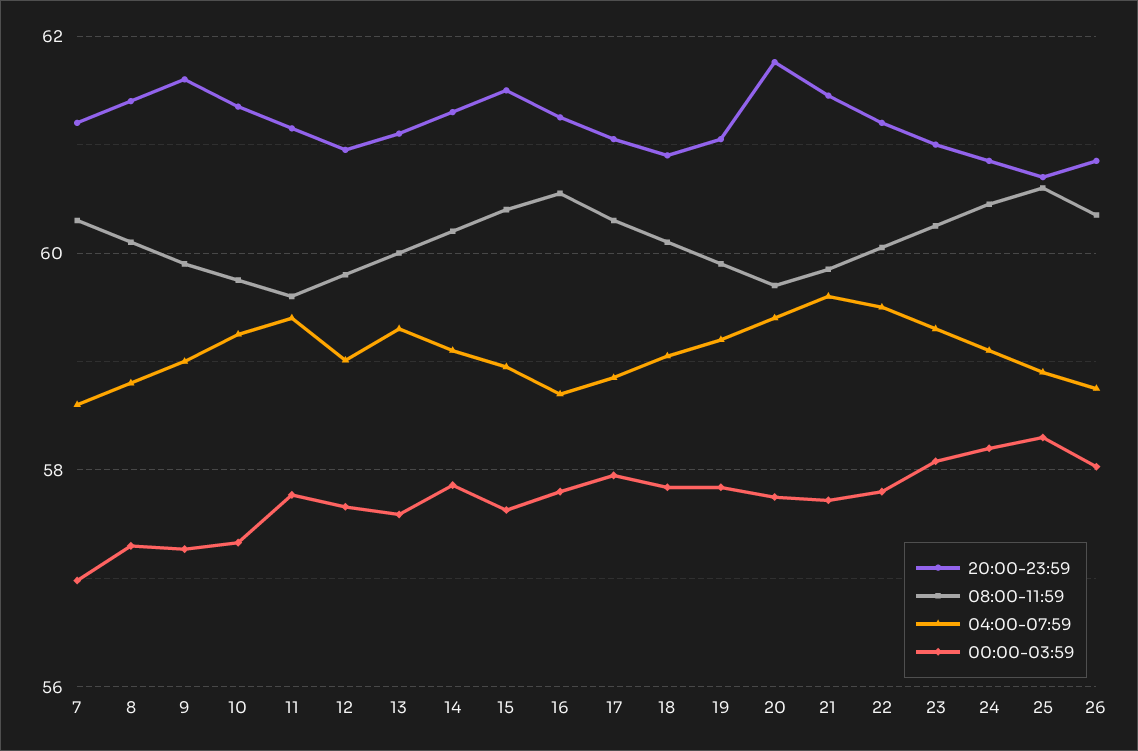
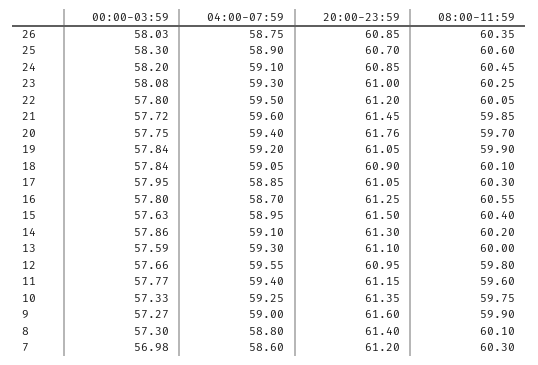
  {
    "20:00-23:59": {
      "7": 61.2,
      "8": 61.4,
      "9": 61.6,
      "10": 61.35,
      "11": 61.15,
      "12": 60.95,
      "13": 61.1,
      "14": 61.3,
      "15": 61.5,
      "16": 61.25,
      "17": 61.05,
      "18": 60.9,
      "19": 61.05,
      "20": 61.76,
      "21": 61.45,
      "22": 61.2,
      "23": 61,
      "24": 60.85,
      "25": 60.7,
      "26": 60.85
    },
    "08:00-11:59": {
      "7": 60.3,
      "8": 60.1,
      "9": 59.9,
      "10": 59.75,
      "11": 59.6,
      "12": 59.8,
      "13": 60,
      "14": 60.2,
      "15": 60.4,
      "16": 60.55,
      "17": 60.3,
      "18": 60.1,
      "19": 59.9,
      "20": 59.7,
      "21": 59.85,
      "22": 60.05,
      "23": 60.25,
      "24": 60.45,
      "25": 60.6,
      "26": 60.35
    },
    "04:00-07:59": {
      "7": 58.6,
      "8": 58.8,
      "9": 59,
      "10": 59.25,
      "11": 59.4,
-     "12": 59,
+     "12": 59.55,
      "13": 59.3,
      "14": 59.1,
      "15": 58.95,
      "16": 58.7,
      "17": 58.85,
      "18": 59.05,
      "19": 59.2,
      "20": 59.4,
      "21": 59.6,
      "22": 59.5,
      "23": 59.3,
      "24": 59.1,
      "25": 58.9,
      "26": 58.75
    },
    "00:00-03:59": {
      "7": 56.98,
      "8": 57.3,
      "9": 57.27,
      "10": 57.33,
      "11": 57.77,
      "12": 57.66,
      "13": 57.59,
      "14": 57.86,
      "15": 57.63,
      "16": 57.8,
      "17": 57.95,
      "18": 57.84,
      "19": 57.84,
      "20": 57.75,
      "21": 57.72,
      "22": 57.8,
      "23": 58.08,
      "24": 58.2,
      "25": 58.3,
      "26": 58.03
    }
  }

